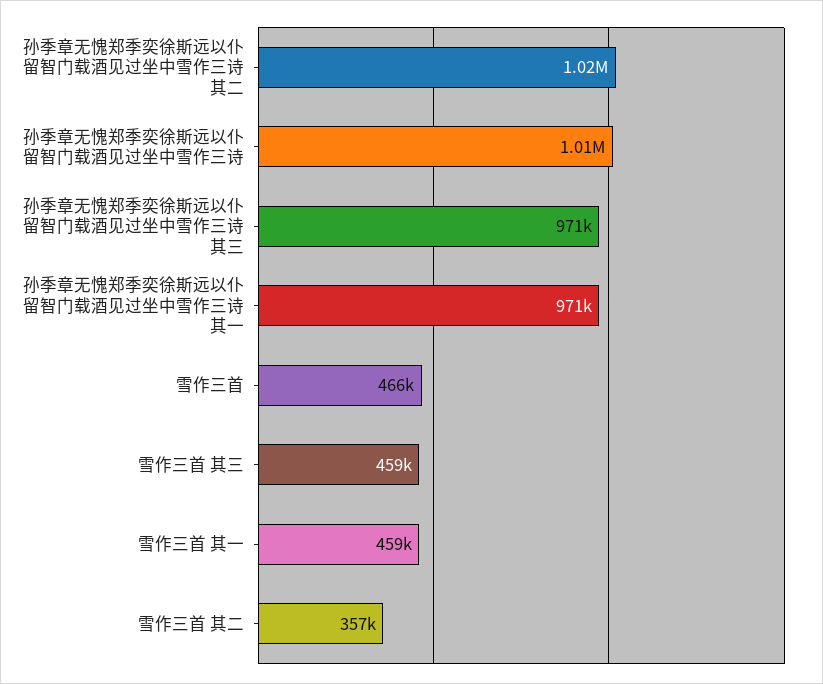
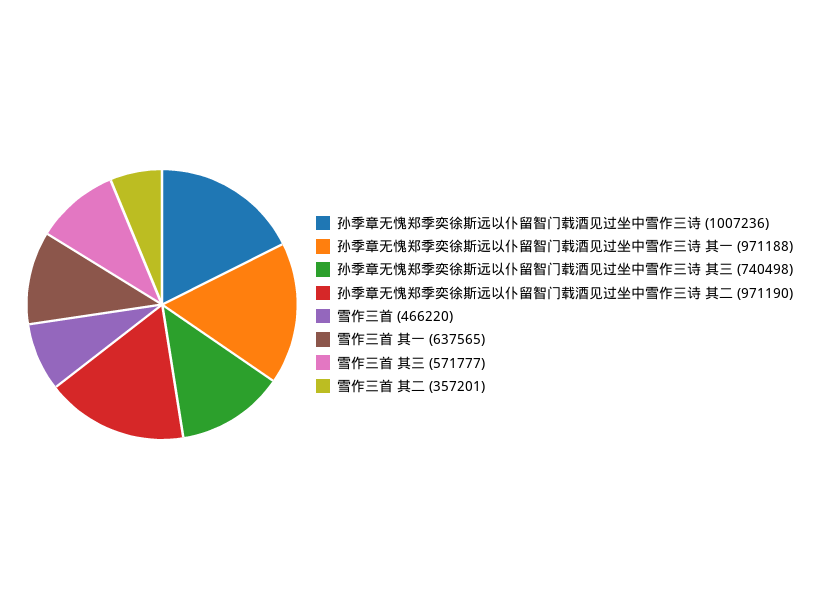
  {
-   "孙季章无愧郑季奕徐斯远以仆留智门载酒见过坐中雪作三诗 其二": 1020000,
+   "孙季章无愧郑季奕徐斯远以仆留智门载酒见过坐中雪作三诗 其二": 971190,
    "孙季章无愧郑季奕徐斯远以仆留智门载酒见过坐中雪作三诗": 1007236,
-   "孙季章无愧郑季奕徐斯远以仆留智门载酒见过坐中雪作三诗 其三": 971000,
+   "孙季章无愧郑季奕徐斯远以仆留智门载酒见过坐中雪作三诗 其三": 740498,
    "孙季章无愧郑季奕徐斯远以仆留智门载酒见过坐中雪作三诗 其一": 971188,
    "雪作三首": 466220,
-   "雪作三首 其三": 459000,
+   "雪作三首 其三": 571777,
-   "雪作三首 其一": 459000,
+   "雪作三首 其一": 637565,
    "雪作三首 其二": 357201
  }

